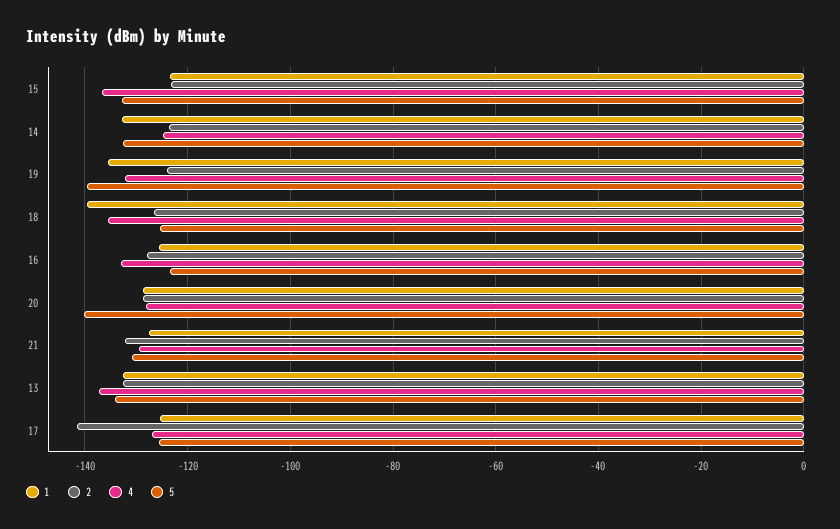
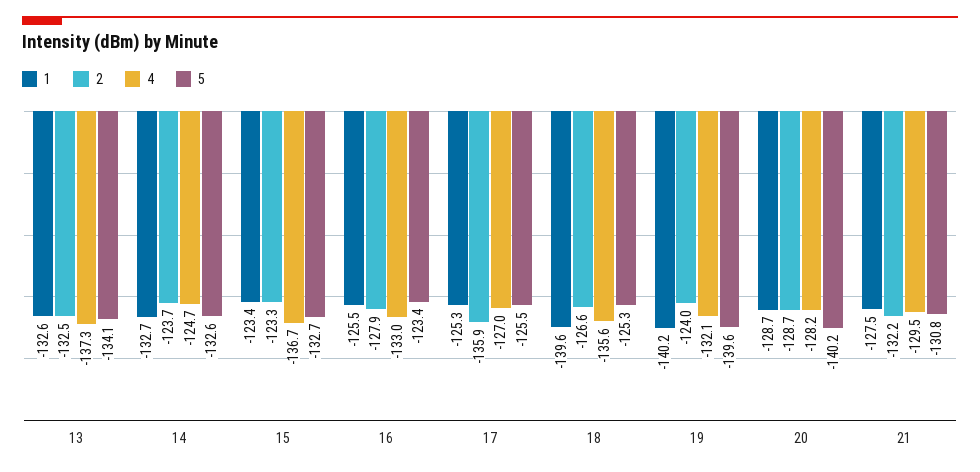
  {
    "1": {
      "15": -123.4,
      "14": -132.7,
-     "19": -136,
+     "19": -140.2,
      "18": -139.6,
      "16": -125.5,
      "20": -128.7,
      "21": -127.5,
      "13": -132.6,
      "17": -125.3
    },
    "2": {
      "15": -123.3,
      "14": -123.7,
      "19": -124,
      "18": -126.6,
      "16": -127.9,
      "20": -128.7,
      "21": -132.2,
      "13": -132.5,
-     "17": -142
+     "17": -135.9
    },
    "4": {
      "15": -136.7,
      "14": -124.7,
      "19": -132.1,
      "18": -135.6,
      "16": -133,
      "20": -128.2,
      "21": -129.5,
      "13": -137.3,
      "17": -127
    },
    "5": {
      "15": -132.7,
      "14": -132.6,
      "19": -139.6,
      "18": -125.3,
      "16": -123.4,
      "20": -140.2,
      "21": -130.8,
      "13": -134.1,
      "17": -125.5
    }
  }

